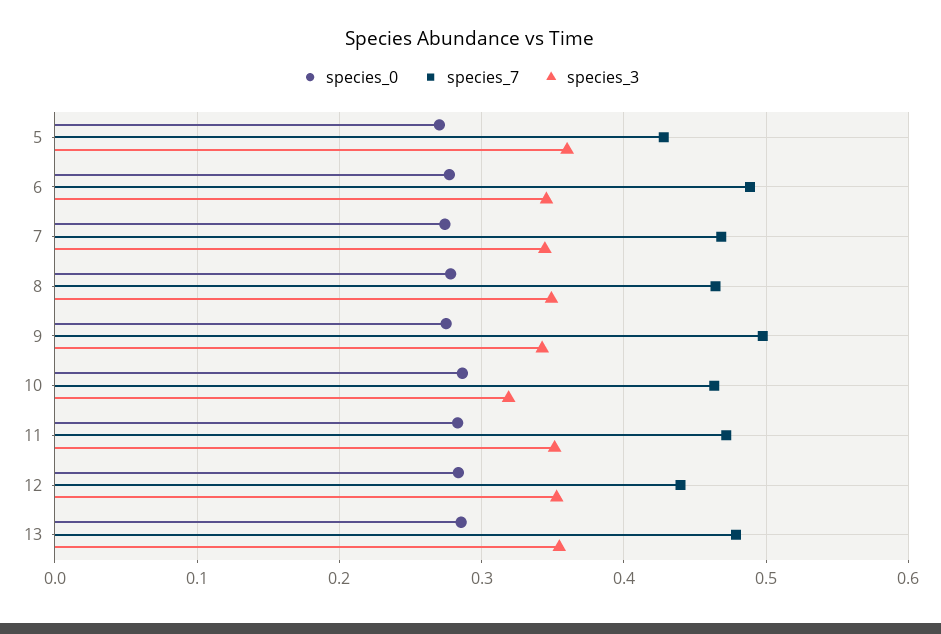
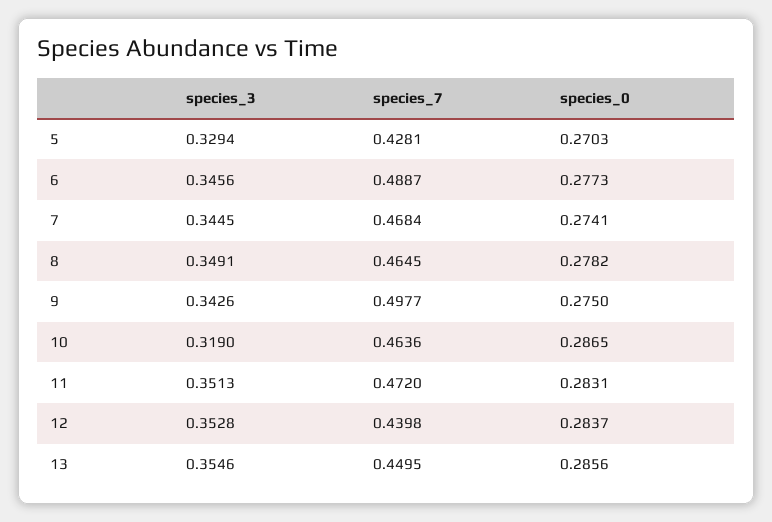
  {
    "species_0": {
      "5": 0.2703,
      "6": 0.2773,
      "7": 0.2741,
      "8": 0.2782,
      "9": 0.275,
      "10": 0.2865,
      "11": 0.2831,
      "12": 0.2837,
      "13": 0.2856
    },
    "species_7": {
      "5": 0.4281,
      "6": 0.4887,
      "7": 0.4684,
      "8": 0.4645,
      "9": 0.4977,
      "10": 0.4636,
      "11": 0.472,
      "12": 0.4398,
-     "13": 0.48
+     "13": 0.4495
    },
    "species_3": {
-     "5": 0.36,
+     "5": 0.3294,
      "6": 0.3456,
      "7": 0.3445,
      "8": 0.3491,
      "9": 0.3426,
      "10": 0.319,
      "11": 0.3513,
      "12": 0.3528,
      "13": 0.3546
    }
  }

